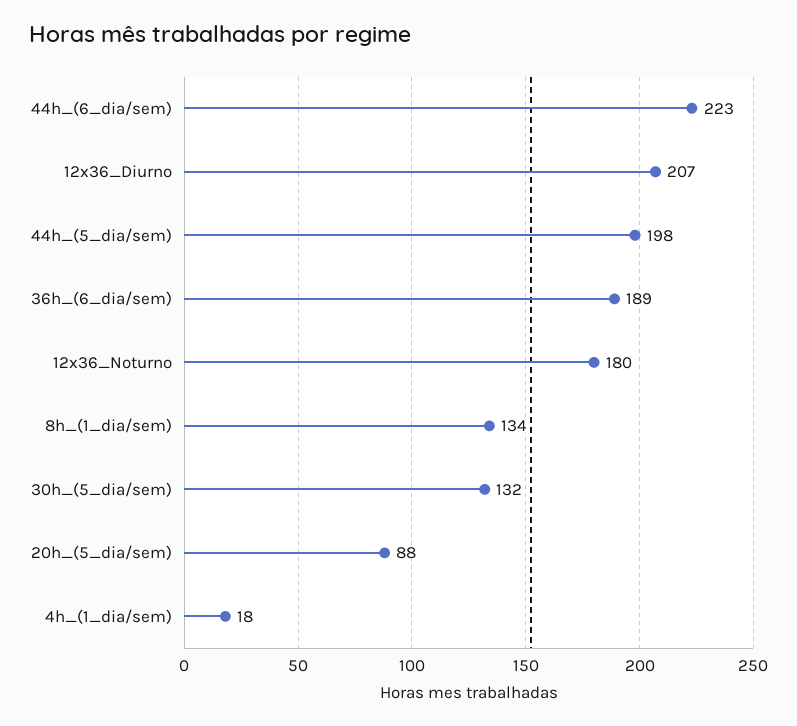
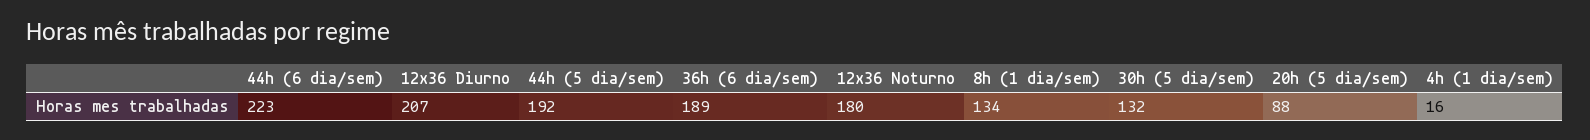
  {
    "44h_(6_dia/sem)": 223,
    "12x36_Diurno": 207,
-   "44h_(5_dia/sem)": 198,
+   "44h_(5_dia/sem)": 192,
    "36h_(6_dia/sem)": 189,
    "12x36_Noturno": 180,
    "8h_(1_dia/sem)": 134,
    "30h_(5_dia/sem)": 132,
    "20h_(5_dia/sem)": 88,
-   "4h_(1_dia/sem)": 18
+   "4h_(1_dia/sem)": 16
  }

